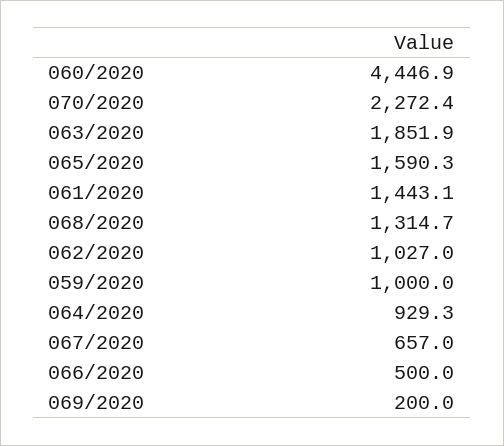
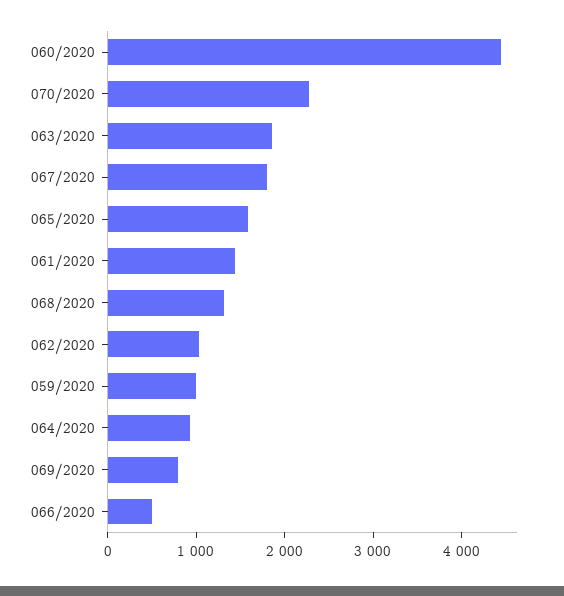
  {
    "060/2020": 4446.9,
    "070/2020": 2272.4,
    "063/2020": 1851.9,
    "065/2020": 1590.3,
    "061/2020": 1443.1,
    "068/2020": 1314.7,
    "062/2020": 1027,
    "059/2020": 1000,
    "064/2020": 929.3,
-   "067/2020": 657,
+   "067/2020": 1800,
    "066/2020": 500,
-   "069/2020": 200
+   "069/2020": 800
  }

